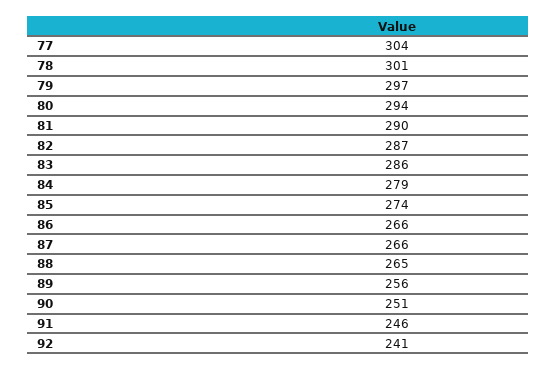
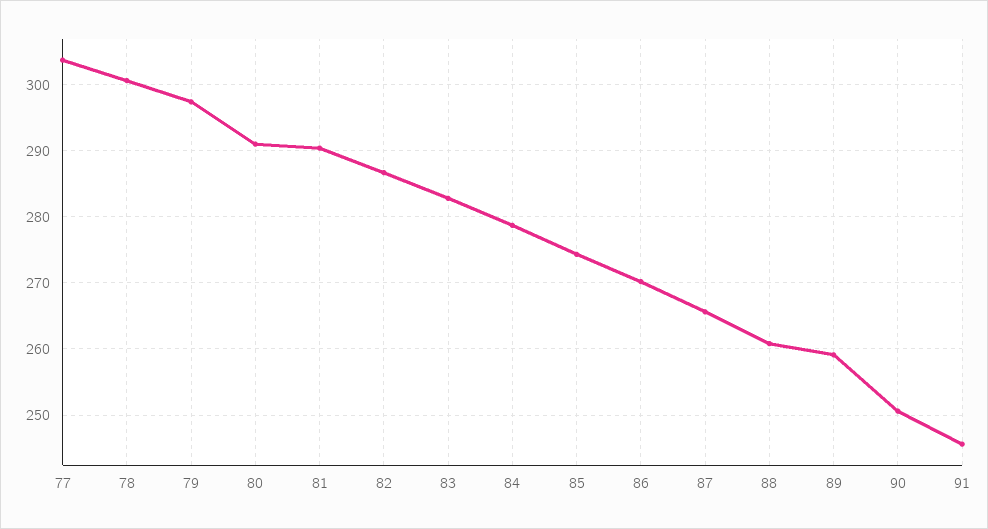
  {
    "77": 304,
    "78": 301,
    "79": 297,
-   "80": 294,
+   "80": 291,
    "81": 290,
    "82": 287,
-   "83": 286,
+   "83": 283,
    "84": 279,
    "85": 274,
-   "86": 266,
+   "86": 270,
    "87": 266,
-   "88": 265,
+   "88": 261,
-   "89": 256,
+   "89": 259,
    "90": 251,
-   "91": 246,
+   "91": 246
-   "92": 241
  }

